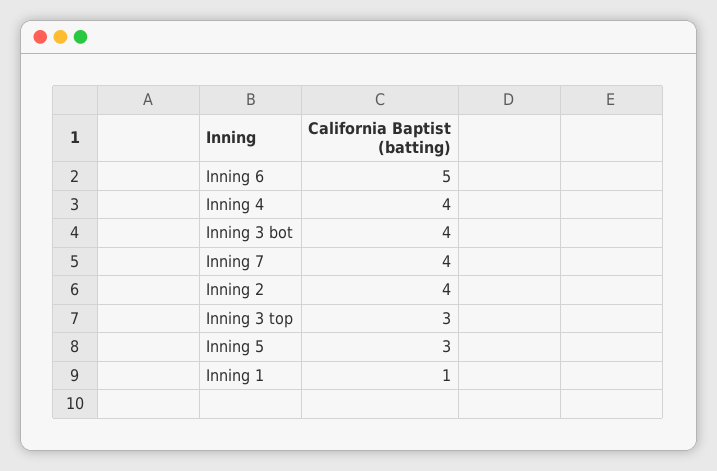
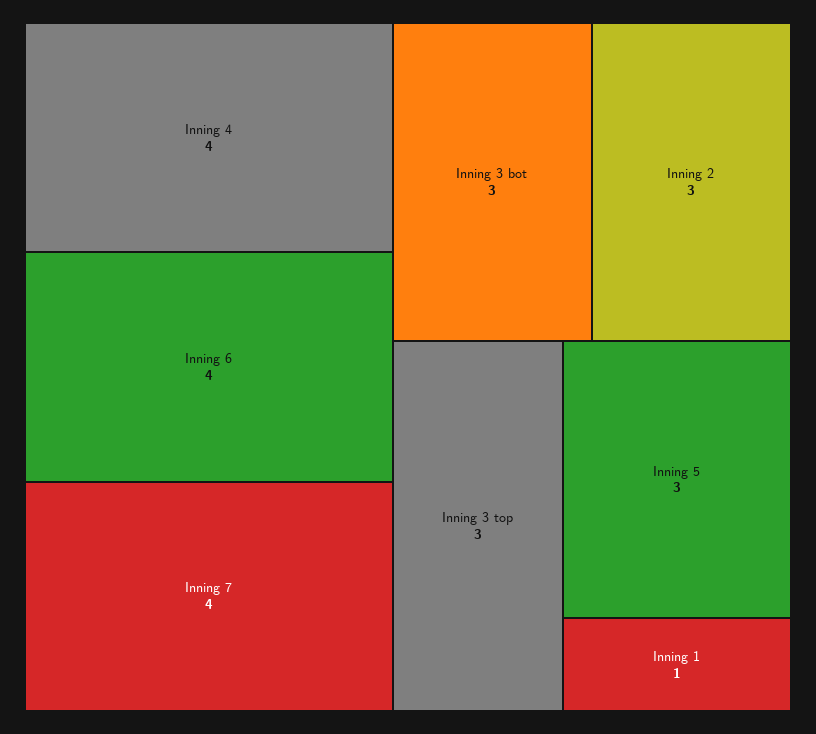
  {
-   "Inning 6": 5,
+   "Inning 6": 4,
    "Inning 4": 4,
-   "Inning 3 bot": 4,
+   "Inning 3 bot": 3,
    "Inning 7": 4,
-   "Inning 2": 4,
+   "Inning 2": 3,
    "Inning 3 top": 3,
    "Inning 5": 3,
    "Inning 1": 1
  }

